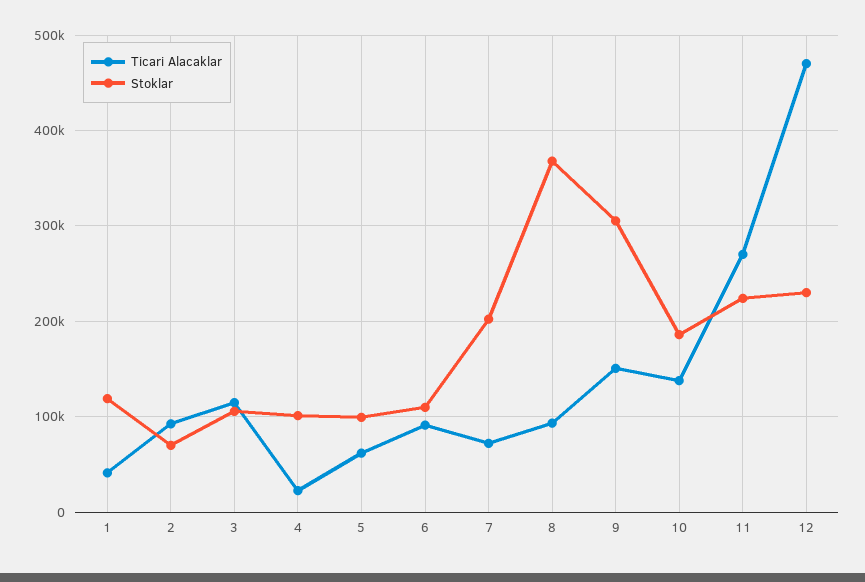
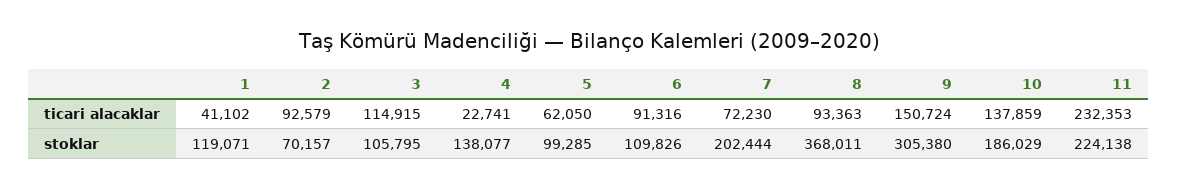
  {
    "Ticari Alacaklar": {
      "1": 41102,
      "2": 92579,
      "3": 114915,
      "4": 22741,
      "5": 62050,
      "6": 91316,
      "7": 72230,
      "8": 93363,
      "9": 150724,
      "10": 137859,
-     "11": 270000,
+     "11": 232353
-     "12": 470000
    },
    "Stoklar": {
      "1": 119071,
      "2": 70157,
      "3": 105795,
-     "4": 100000,
+     "4": 138077,
      "5": 99285,
      "6": 109826,
      "7": 202444,
      "8": 368011,
      "9": 305380,
      "10": 186029,
-     "11": 224138,
+     "11": 224138
-     "12": 230000
    }
  }

